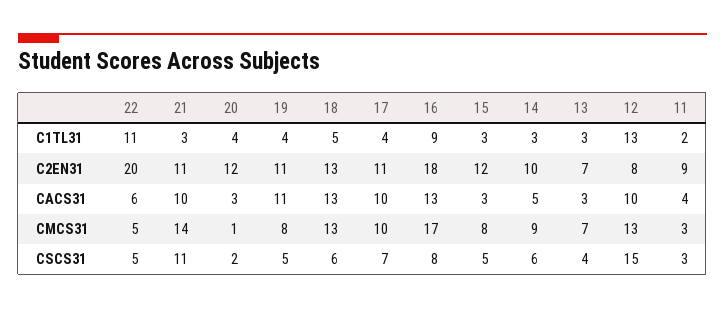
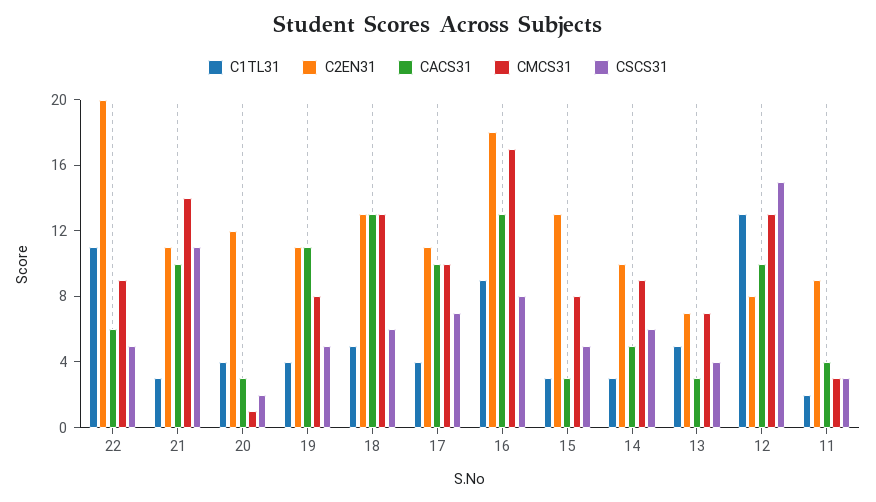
  {
    "C1TL31": {
      "22": 11,
      "21": 3,
      "20": 4,
      "19": 4,
      "18": 5,
      "17": 4,
      "16": 9,
      "15": 3,
      "14": 3,
-     "13": 3,
+     "13": 5,
      "12": 13,
      "11": 2
    },
    "C2EN31": {
      "22": 20,
      "21": 11,
      "20": 12,
      "19": 11,
      "18": 13,
      "17": 11,
      "16": 18,
-     "15": 12,
+     "15": 13,
      "14": 10,
      "13": 7,
      "12": 8,
      "11": 9
    },
    "CACS31": {
      "22": 6,
      "21": 10,
      "20": 3,
      "19": 11,
      "18": 13,
      "17": 10,
      "16": 13,
      "15": 3,
      "14": 5,
      "13": 3,
      "12": 10,
      "11": 4
    },
    "CMCS31": {
-     "22": 5,
+     "22": 9,
      "21": 14,
      "20": 1,
      "19": 8,
      "18": 13,
      "17": 10,
      "16": 17,
      "15": 8,
      "14": 9,
      "13": 7,
      "12": 13,
      "11": 3
    },
    "CSCS31": {
      "22": 5,
      "21": 11,
      "20": 2,
      "19": 5,
      "18": 6,
      "17": 7,
      "16": 8,
      "15": 5,
      "14": 6,
      "13": 4,
      "12": 15,
      "11": 3
    }
  }

